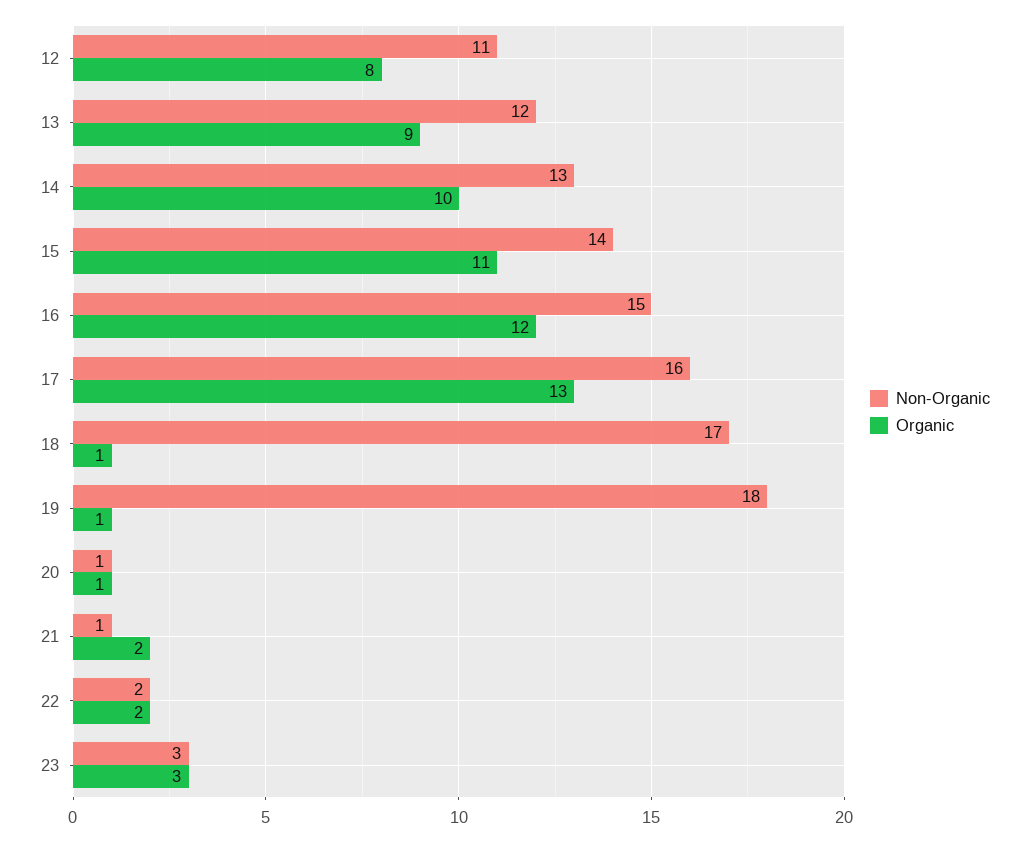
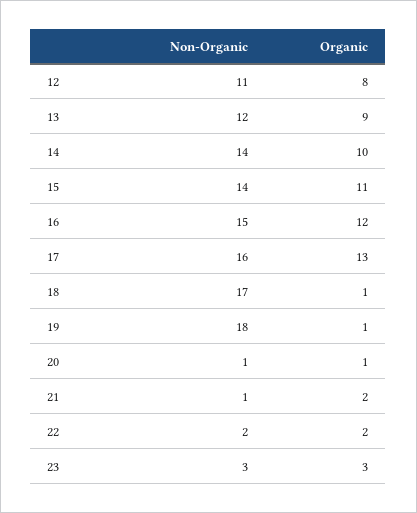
  {
    "Non-Organic": {
      "12": 11,
      "13": 12,
-     "14": 13,
+     "14": 14,
      "15": 14,
      "16": 15,
      "17": 16,
      "18": 17,
      "19": 18,
      "20": 1,
      "21": 1,
      "22": 2,
      "23": 3
    },
    "Organic": {
      "12": 8,
      "13": 9,
      "14": 10,
      "15": 11,
      "16": 12,
      "17": 13,
      "18": 1,
      "19": 1,
      "20": 1,
      "21": 2,
      "22": 2,
      "23": 3
    }
  }

